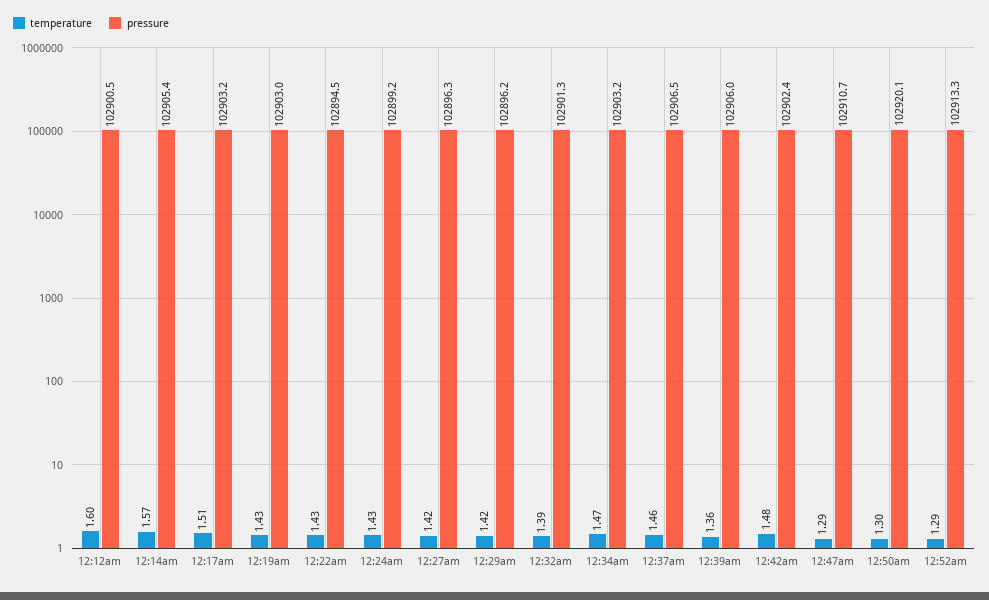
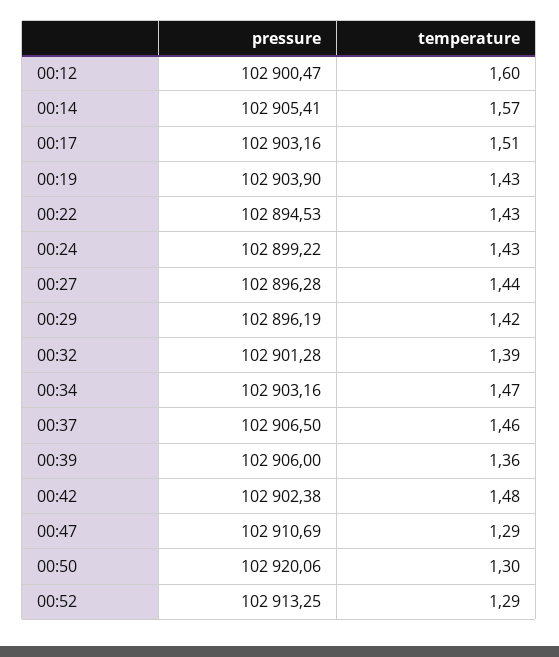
  {
    "temperature": {
      "12:12am": 1.6,
      "12:14am": 1.57,
      "12:17am": 1.51,
      "12:19am": 1.43,
      "12:22am": 1.43,
      "12:24am": 1.43,
-     "12:27am": 1.42,
+     "12:27am": 1.44,
      "12:29am": 1.42,
      "12:32am": 1.39,
      "12:34am": 1.47,
      "12:37am": 1.46,
      "12:39am": 1.36,
      "12:42am": 1.48,
      "12:47am": 1.29,
      "12:50am": 1.3,
      "12:52am": 1.29
    },
    "pressure": {
      "12:12am": 102900.47,
      "12:14am": 102905.41,
      "12:17am": 102903.16,
-     "12:19am": 102903,
+     "12:19am": 102903.9,
      "12:22am": 102894.53,
      "12:24am": 102899.22,
      "12:27am": 102896.28,
      "12:29am": 102896.19,
      "12:32am": 102901.28,
      "12:34am": 102903.16,
      "12:37am": 102906.5,
      "12:39am": 102906,
      "12:42am": 102902.38,
      "12:47am": 102910.69,
      "12:50am": 102920.06,
      "12:52am": 102913.25
    }
  }

